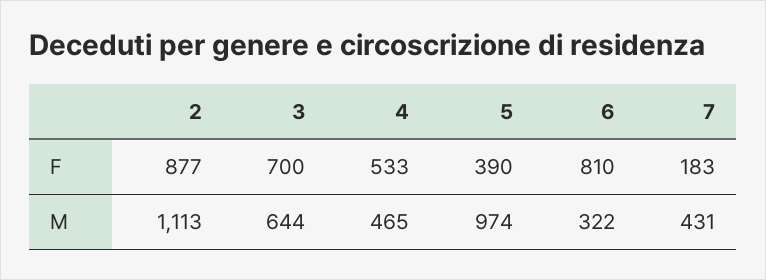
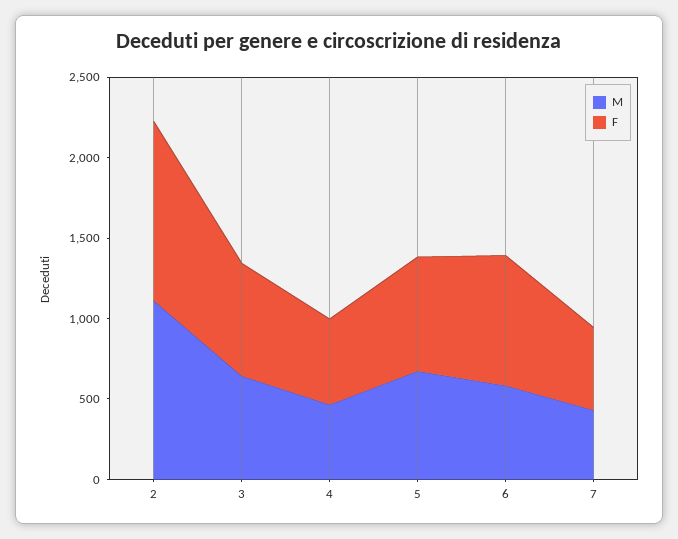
  {
    "F": {
-     "2": 877,
+     "2": 1100,
      "3": 700,
      "4": 533,
-     "5": 390,
+     "5": 700,
      "6": 810,
-     "7": 183
+     "7": 500
    },
    "M": {
      "2": 1113,
      "3": 644,
      "4": 465,
-     "5": 974,
+     "5": 700,
-     "6": 322,
+     "6": 600,
      "7": 431
    }
  }

